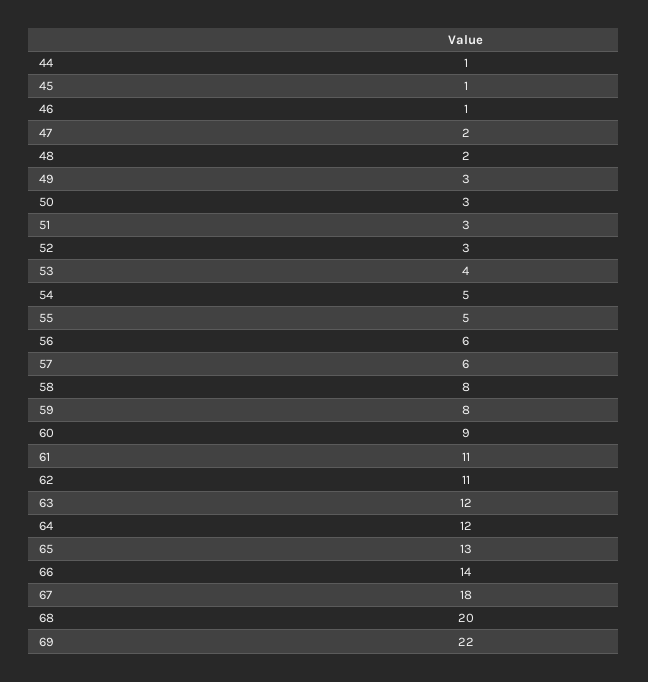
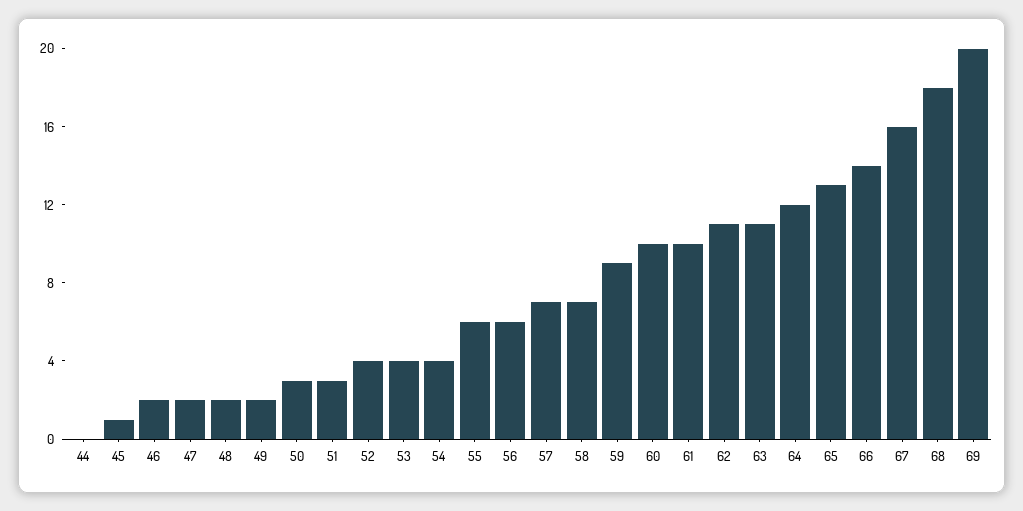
  {
-   "44": 1,
+   "44": 0,
    "45": 1,
-   "46": 1,
+   "46": 2,
    "47": 2,
    "48": 2,
-   "49": 3,
+   "49": 2,
    "50": 3,
    "51": 3,
-   "52": 3,
+   "52": 4,
    "53": 4,
-   "54": 5,
+   "54": 4,
-   "55": 5,
+   "55": 6,
    "56": 6,
-   "57": 6,
+   "57": 7,
-   "58": 8,
+   "58": 7,
-   "59": 8,
+   "59": 9,
-   "60": 9,
+   "60": 10,
-   "61": 11,
+   "61": 10,
    "62": 11,
-   "63": 12,
+   "63": 11,
    "64": 12,
    "65": 13,
    "66": 14,
-   "67": 18,
+   "67": 16,
-   "68": 20,
+   "68": 18,
-   "69": 22
+   "69": 20
  }

